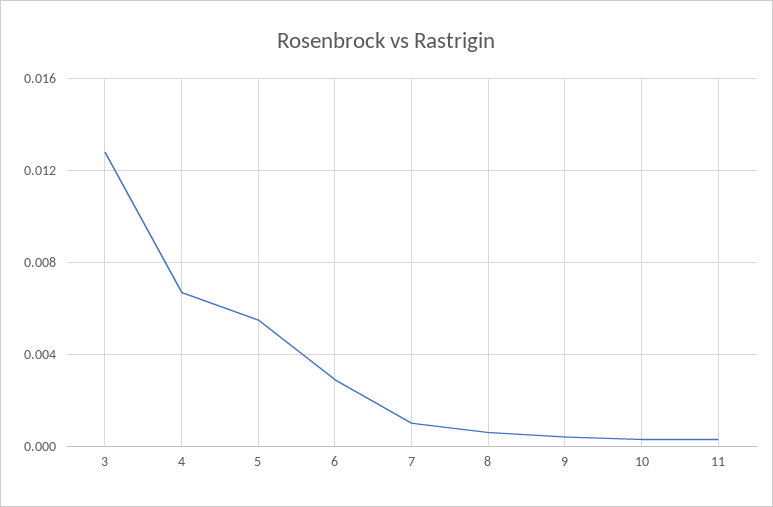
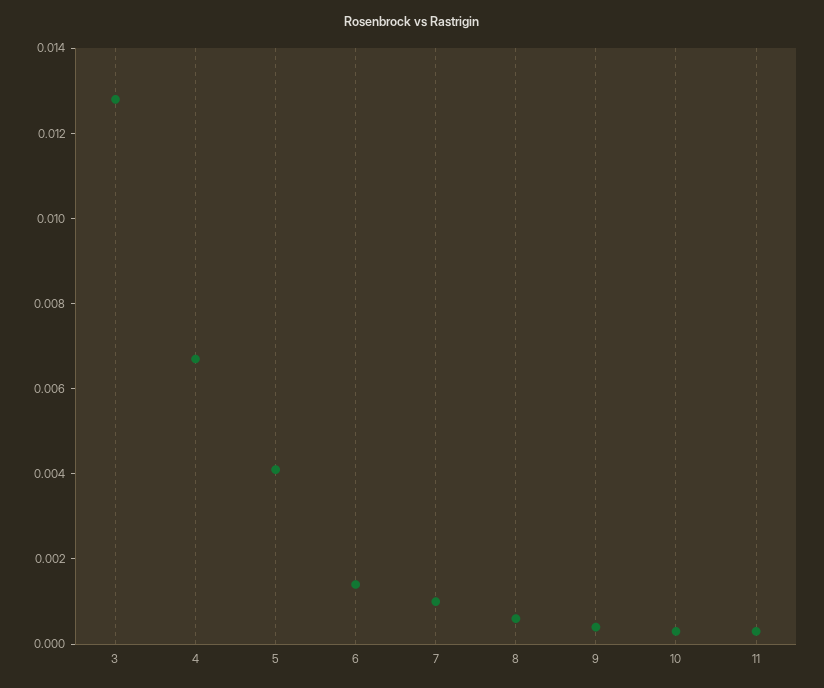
  {
    "3": 0.013,
    "4": 0.0065,
-   "5": 0.0055,
+   "5": 0.004,
-   "6": 0.003,
+   "6": 0.0015,
    "7": 0.001,
    "8": 0.0005,
    "9": 0.0005,
    "10": 0.0005,
    "11": 0.0005
  }

